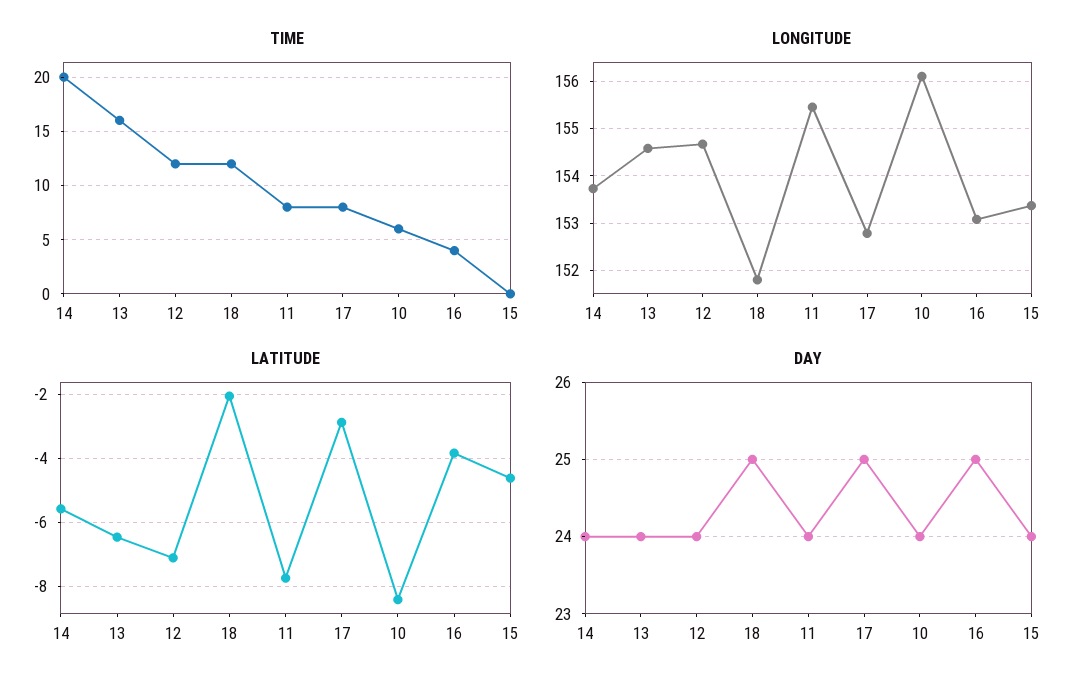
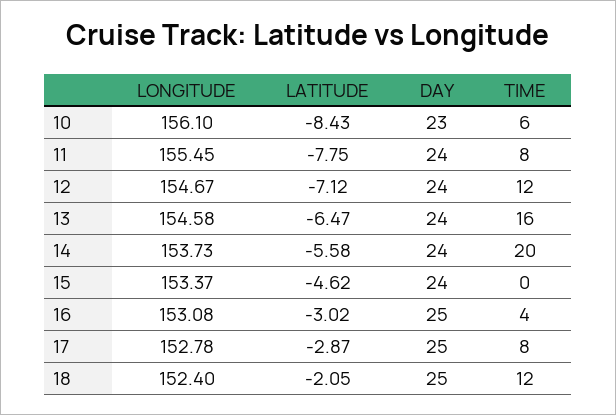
  {
    "TIME": {
      "14": 20,
      "13": 16,
      "12": 12,
      "18": 12,
      "11": 8,
      "17": 8,
      "10": 6,
      "16": 4,
      "15": 0
    },
    "LONGITUDE": {
      "14": 153.73,
      "13": 154.58,
      "12": 154.67,
-     "18": 151.8,
+     "18": 152.4,
      "11": 155.45,
      "17": 152.78,
      "10": 156.1,
      "16": 153.08,
      "15": 153.37
    },
    "LATITUDE": {
      "14": -5.58,
      "13": -6.47,
      "12": -7.12,
      "18": -2.05,
      "11": -7.75,
      "17": -2.87,
      "10": -8.43,
-     "16": -3.8,
+     "16": -3.02,
      "15": -4.62
    },
    "DAY": {
      "14": 24,
      "13": 24,
      "12": 24,
      "18": 25,
      "11": 24,
      "17": 25,
-     "10": 24,
+     "10": 23,
      "16": 25,
      "15": 24
    }
  }

